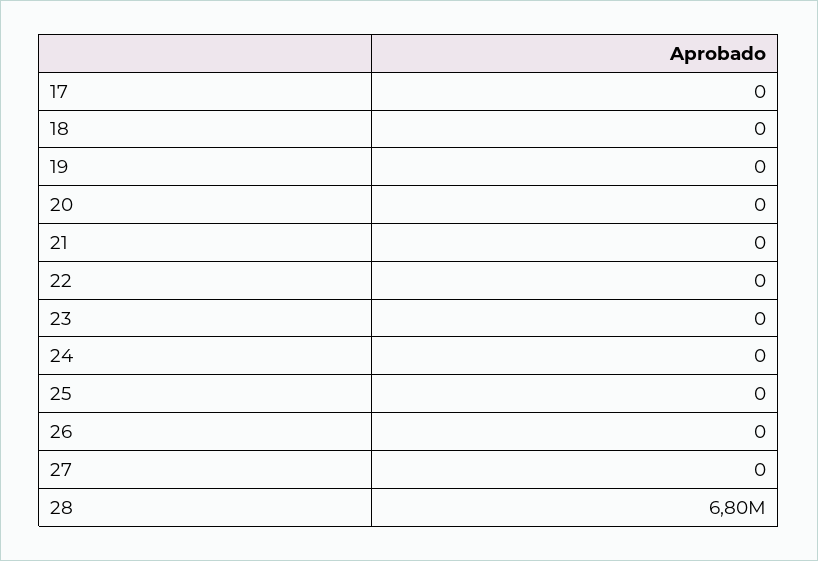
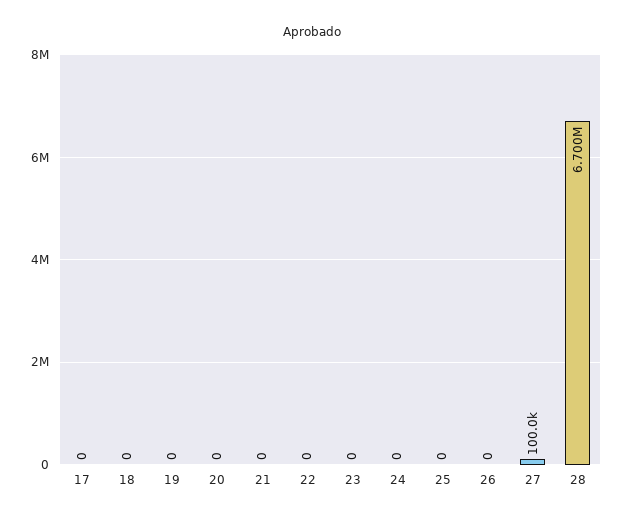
  {
    "17": 0,
    "18": 0,
    "19": 0,
    "20": 0,
    "21": 0,
    "22": 0,
    "23": 0,
    "24": 0,
    "25": 0,
    "26": 0,
-   "27": 0,
+   "27": 100000,
-   "28": 6800000
+   "28": 6700000
  }

